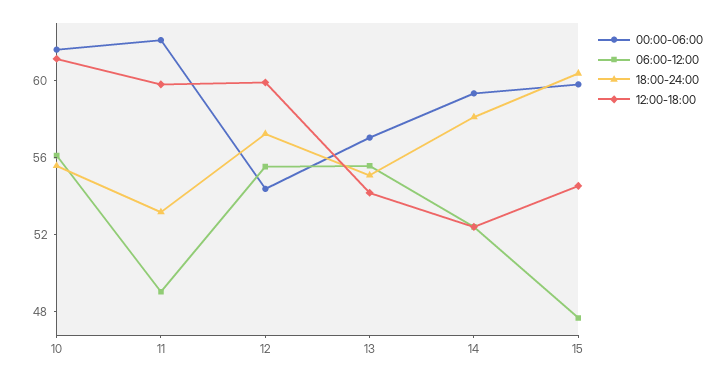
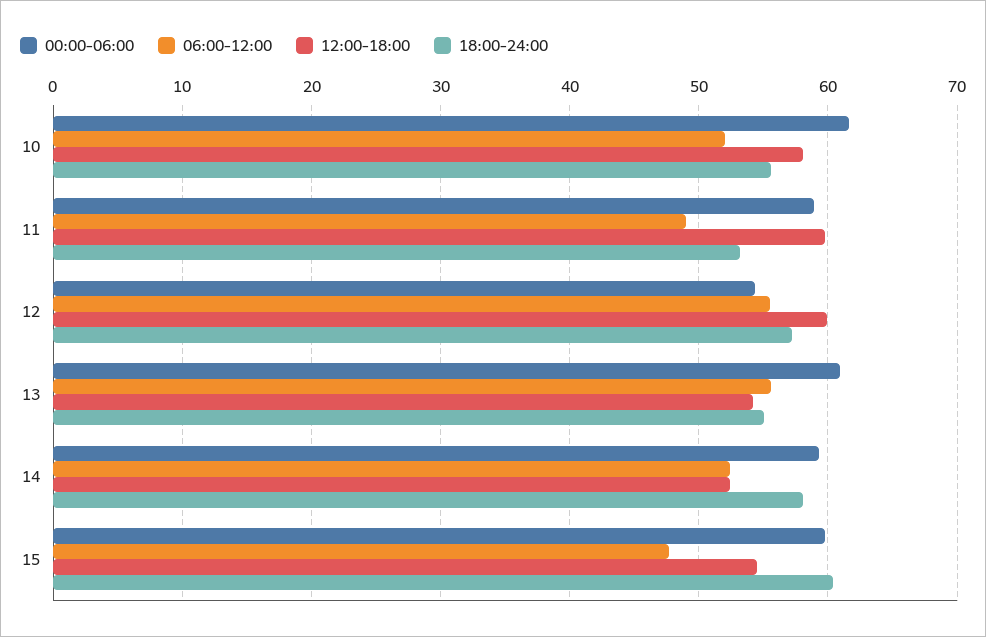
  {
    "00:00-06:00": {
      "10": 62,
-     "11": 62,
+     "11": 59,
      "12": 54,
-     "13": 57,
+     "13": 61,
      "14": 59,
      "15": 60
    },
    "06:00-12:00": {
-     "10": 56,
+     "10": 52,
      "11": 49,
      "12": 56,
      "13": 56,
      "14": 52,
      "15": 48
    },
    "18:00-24:00": {
      "10": 56,
      "11": 53,
      "12": 57,
      "13": 55,
      "14": 58,
      "15": 60
    },
    "12:00-18:00": {
-     "10": 61,
+     "10": 58,
      "11": 60,
      "12": 60,
      "13": 54,
      "14": 52,
      "15": 55
    }
  }

